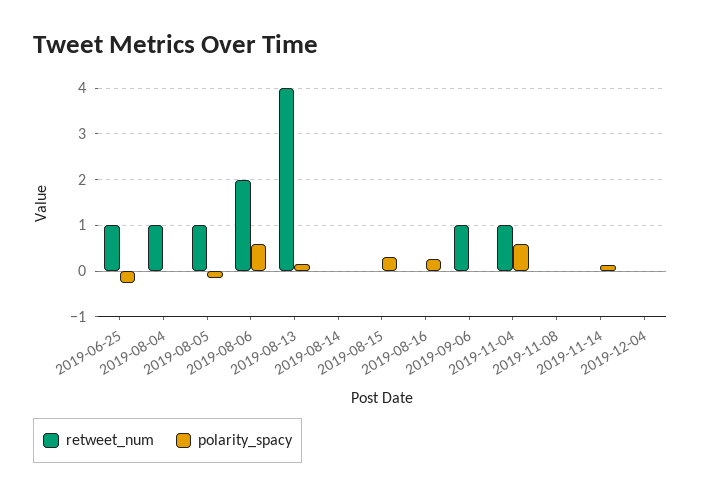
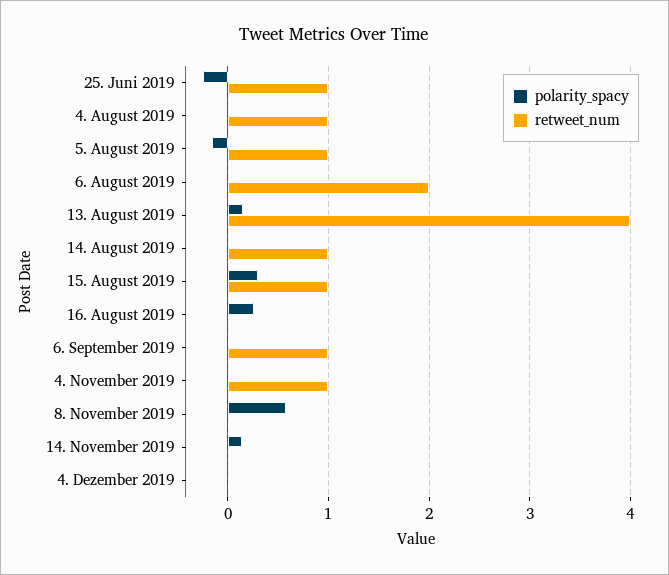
  {
    "retweet_num": {
      "2019-06-25": 1,
      "2019-08-04": 1,
      "2019-08-05": 1,
      "2019-08-06": 2,
      "2019-08-13": 4,
-     "2019-08-14": 0,
+     "2019-08-14": 1,
-     "2019-08-15": 0,
+     "2019-08-15": 1,
      "2019-08-16": 0,
      "2019-09-06": 1,
      "2019-11-04": 1,
      "2019-11-08": 0,
      "2019-11-14": 0,
      "2019-12-04": 0
    },
    "polarity_spacy": {
      "2019-06-25": -0.3,
      "2019-08-04": 0,
      "2019-08-05": -0.2,
-     "2019-08-06": 0.6,
+     "2019-08-06": 0,
      "2019-08-13": 0.2,
      "2019-08-14": 0,
      "2019-08-15": 0.3,
      "2019-08-16": 0.3,
      "2019-09-06": 0,
-     "2019-11-04": 0.6,
+     "2019-11-04": 0,
-     "2019-11-08": 0,
+     "2019-11-08": 0.6,
      "2019-11-14": 0.1,
      "2019-12-04": 0
    }
  }

